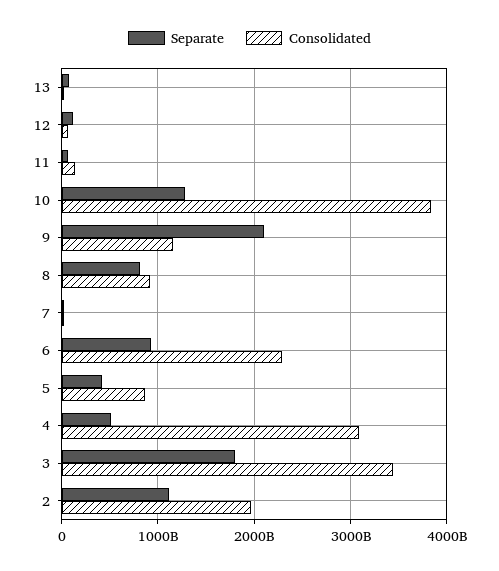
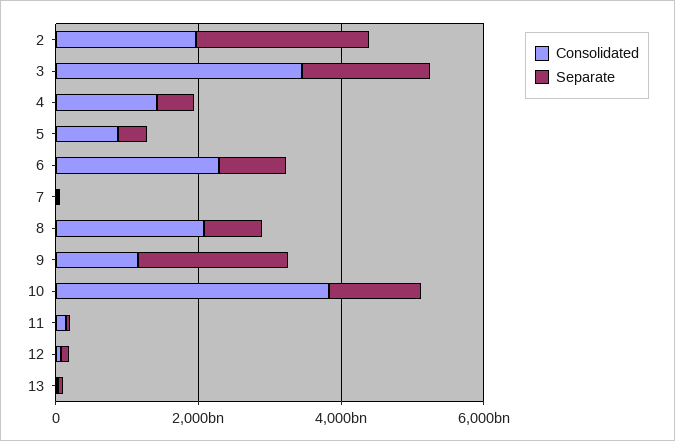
  {
    "Separate": {
      "13": 100000000000,
      "12": 100000000000,
      "11": 100000000000,
      "10": 1300000000000,
      "9": 2100000000000,
      "8": 800000000000,
      "7": 0,
      "6": 900000000000,
      "5": 400000000000,
      "4": 500000000000,
      "3": 1800000000000,
-     "2": 1100000000000
+     "2": 2500000000000
    },
    "Consolidated": {
      "13": 0,
      "12": 100000000000,
      "11": 100000000000,
      "10": 3800000000000,
      "9": 1200000000000,
-     "8": 900000000000,
+     "8": 2000000000000,
      "7": 0,
      "6": 2300000000000,
      "5": 900000000000,
-     "4": 3100000000000,
+     "4": 1500000000000,
      "3": 3400000000000,
      "2": 2000000000000
    }
  }

